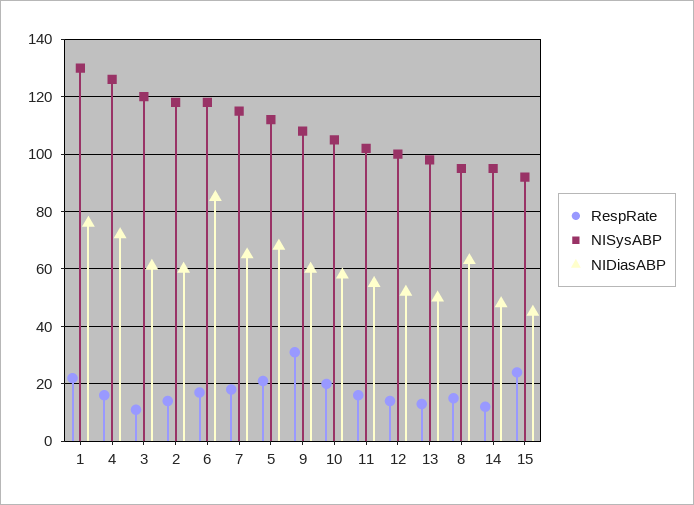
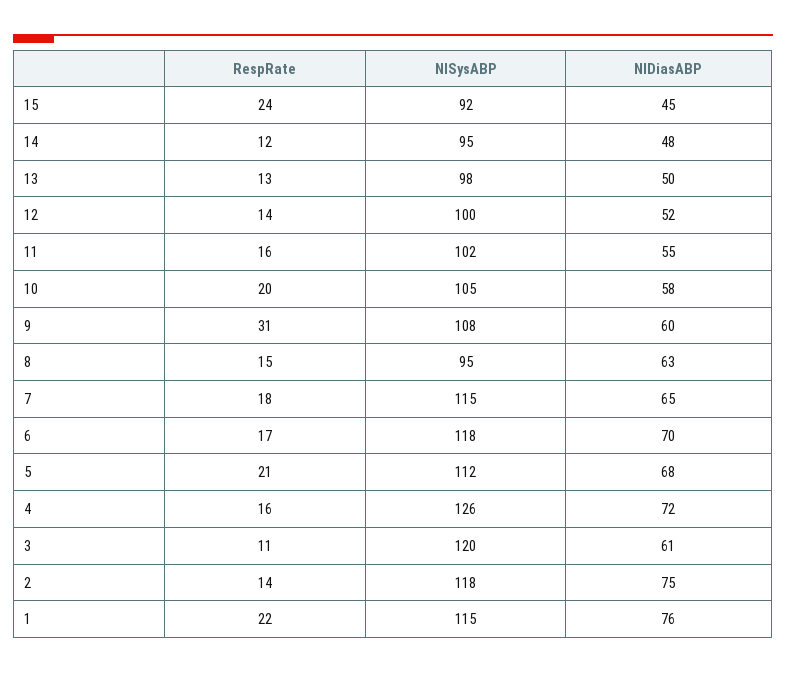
  {
    "RespRate": {
      "1": 22,
      "4": 16,
      "3": 11,
      "2": 14,
      "6": 17,
      "7": 18,
      "5": 21,
      "9": 31,
      "10": 20,
      "11": 16,
      "12": 14,
      "13": 13,
      "8": 15,
      "14": 12,
      "15": 24
    },
    "NISysABP": {
-     "1": 130,
+     "1": 115,
      "4": 126,
      "3": 120,
      "2": 118,
      "6": 118,
      "7": 115,
      "5": 112,
      "9": 108,
      "10": 105,
      "11": 102,
      "12": 100,
      "13": 98,
      "8": 95,
      "14": 95,
      "15": 92
    },
    "NIDiasABP": {
      "1": 76,
      "4": 72,
      "3": 61,
-     "2": 60,
+     "2": 75,
-     "6": 85,
+     "6": 70,
      "7": 65,
      "5": 68,
      "9": 60,
      "10": 58,
      "11": 55,
      "12": 52,
      "13": 50,
      "8": 63,
      "14": 48,
      "15": 45
    }
  }

